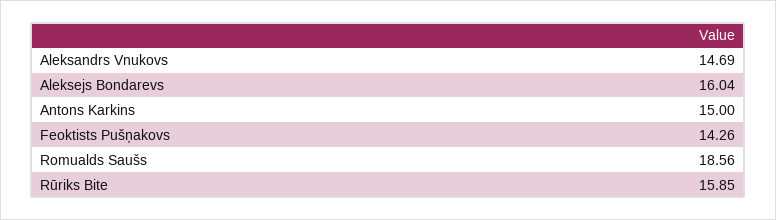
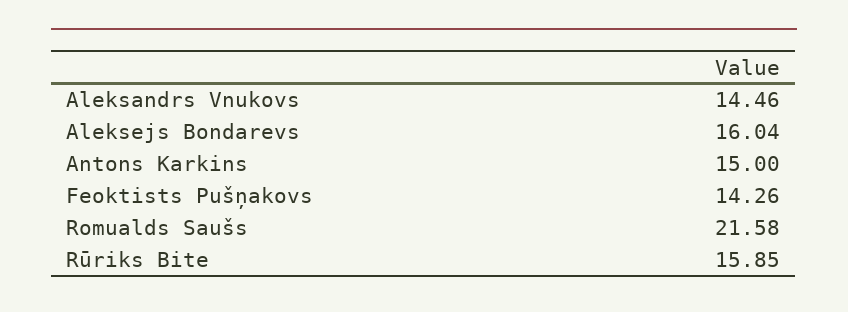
  {
-   "Aleksandrs Vnukovs": 14.69,
+   "Aleksandrs Vnukovs": 14.46,
    "Aleksejs Bondarevs": 16.04,
    "Antons Karkins": 15,
    "Feoktists Pušņakovs": 14.26,
-   "Romualds Saušs": 18.56,
+   "Romualds Saušs": 21.58,
    "Rūriks Bite": 15.85
  }

